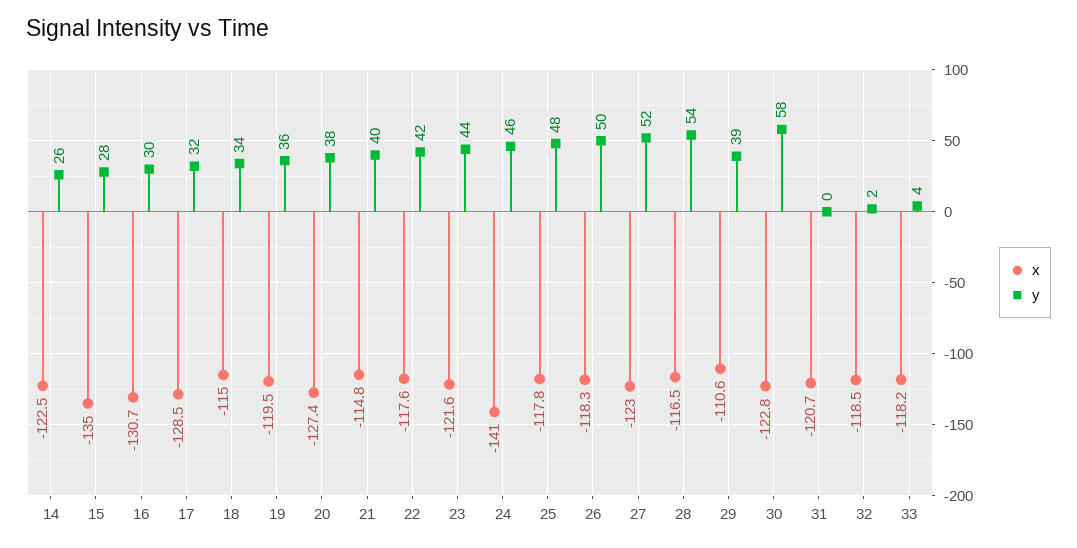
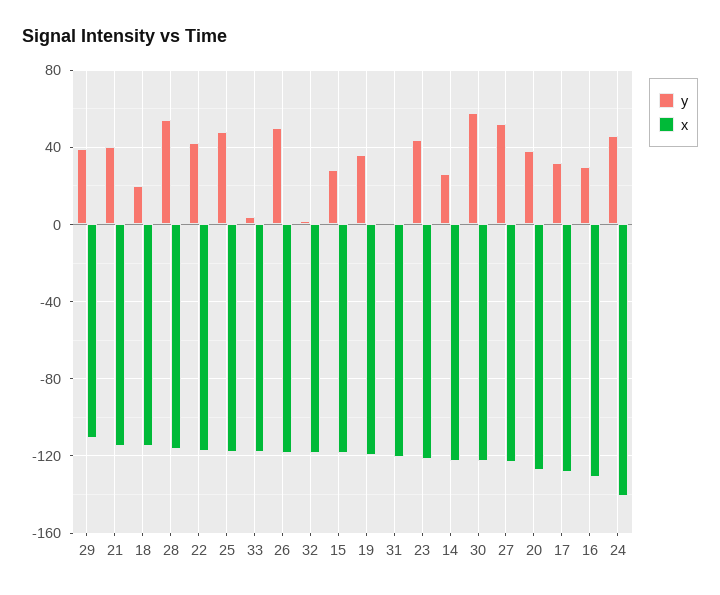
  {
    "x": {
      "14": -122.5,
-     "15": -135,
+     "15": -120,
      "16": -130.7,
      "17": -128.5,
      "18": -115,
      "19": -119.5,
      "20": -127.4,
      "21": -114.8,
      "22": -117.6,
      "23": -121.6,
      "24": -141,
      "25": -117.8,
      "26": -118.3,
      "27": -123,
      "28": -116.5,
      "29": -110.6,
      "30": -122.8,
      "31": -120.7,
      "32": -118.5,
      "33": -118.2
    },
    "y": {
      "14": 26,
      "15": 28,
      "16": 30,
      "17": 32,
-     "18": 34,
+     "18": 20,
      "19": 36,
      "20": 38,
      "21": 40,
      "22": 42,
      "23": 44,
      "24": 46,
      "25": 48,
      "26": 50,
      "27": 52,
      "28": 54,
      "29": 39,
      "30": 58,
      "31": 0,
      "32": 2,
      "33": 4
    }
  }

